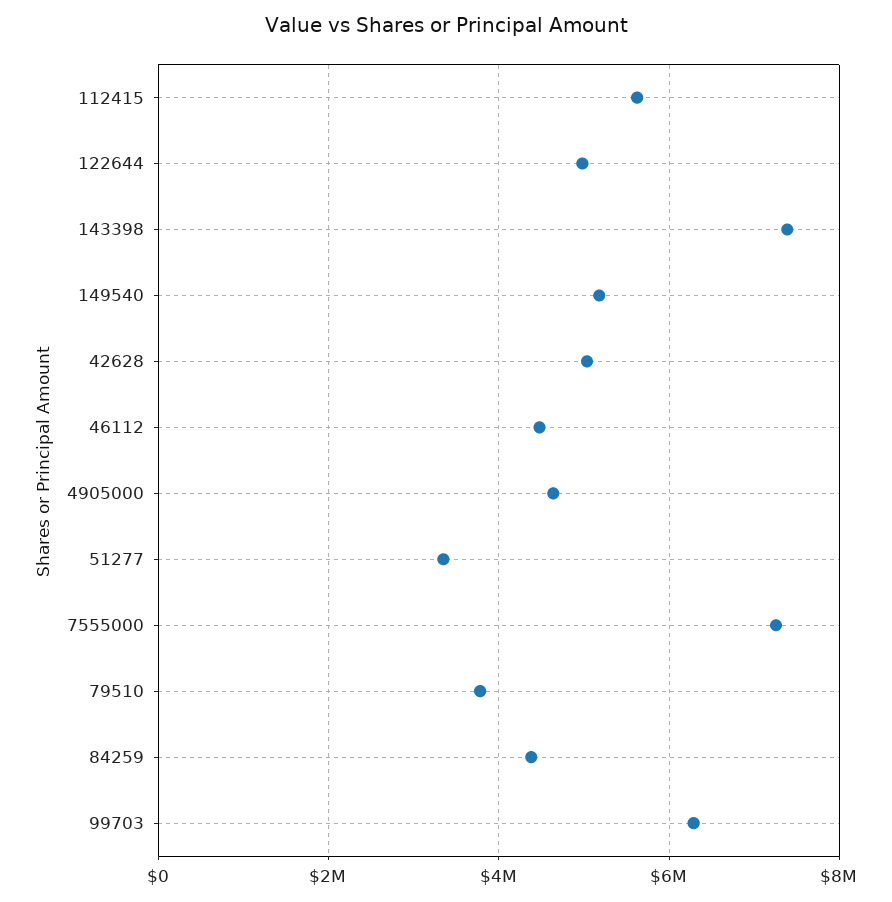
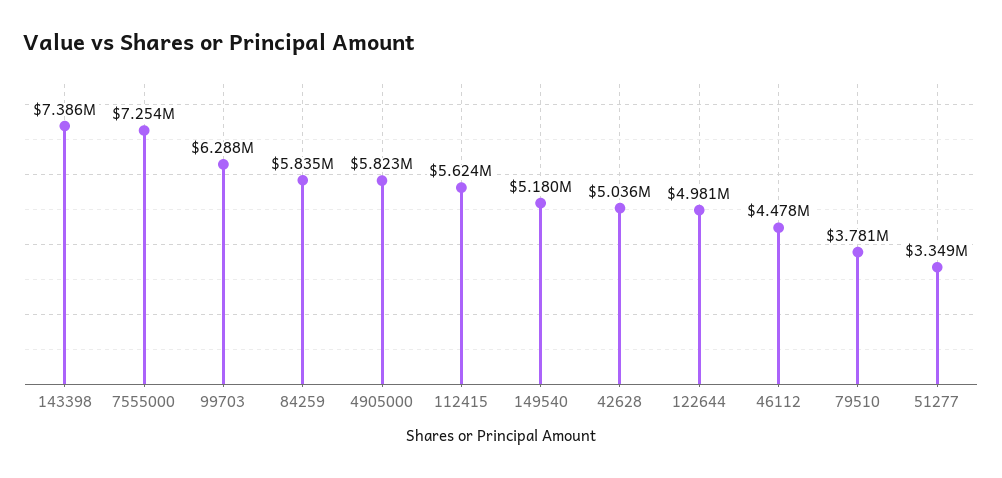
  {
    "112415": 5624000,
    "122644": 4981000,
    "143398": 7386000,
    "149540": 5180000,
    "42628": 5036000,
    "46112": 4478000,
-   "4905000": 4600000,
+   "4905000": 5823000,
    "51277": 3349000,
    "7555000": 7254000,
    "79510": 3781000,
-   "84259": 4400000,
+   "84259": 5835000,
    "99703": 6288000
  }

